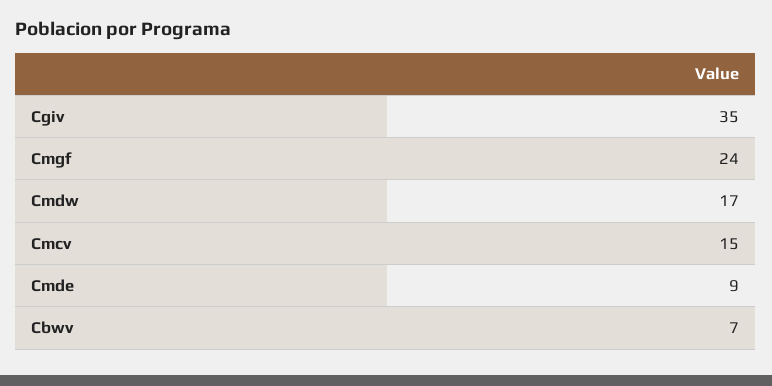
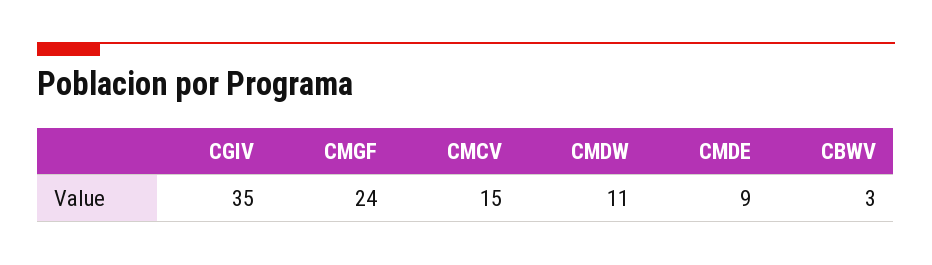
  {
    "Cgiv": 35,
    "Cmgf": 24,
-   "Cmdw": 17,
+   "Cmdw": 11,
    "Cmcv": 15,
    "Cmde": 9,
-   "Cbwv": 7
+   "Cbwv": 3
  }

